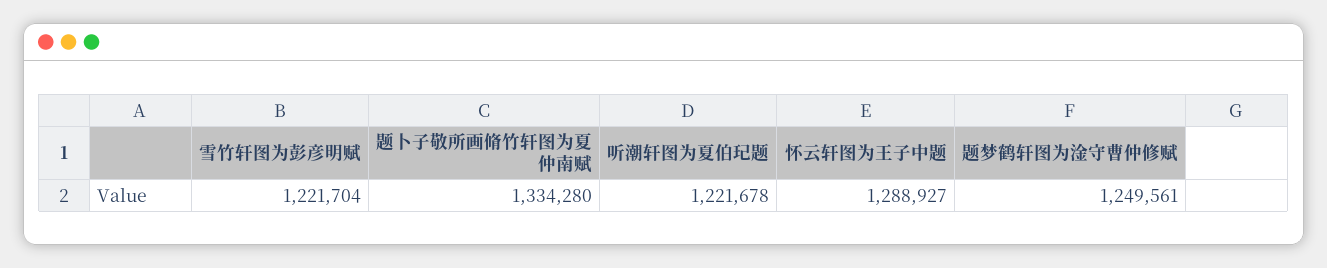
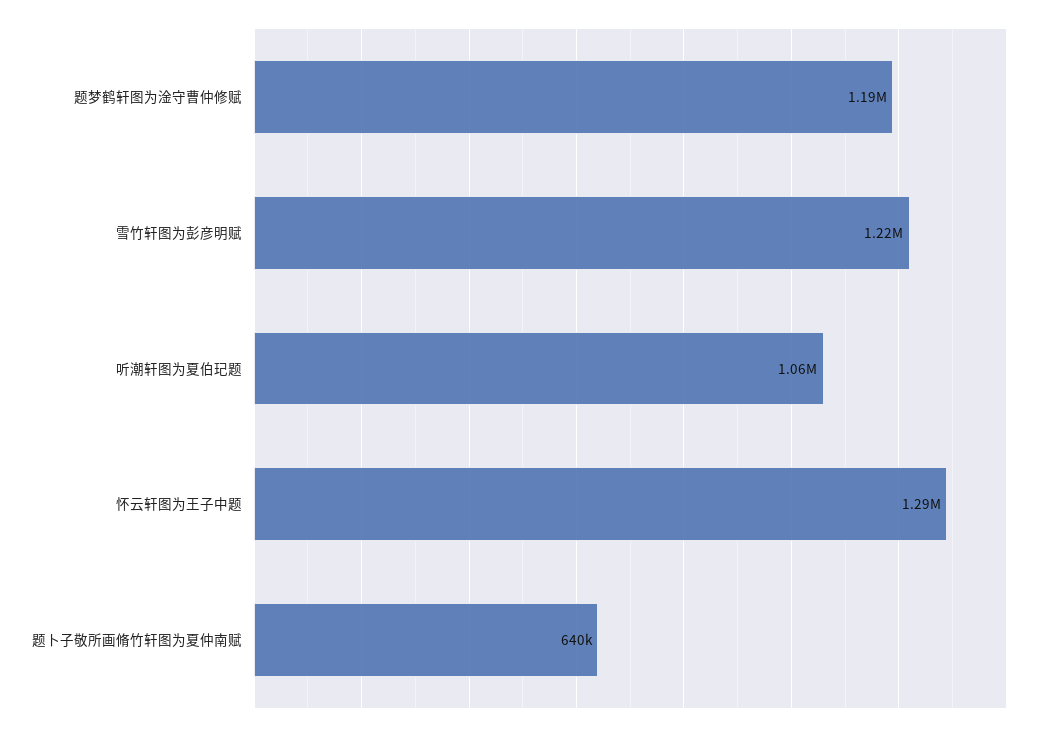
  {
    "雪竹轩图为彭彦明赋": 1221704,
-   "题卜子敬所画脩竹轩图为夏仲南赋": 1334280,
+   "题卜子敬所画脩竹轩图为夏仲南赋": 640000,
-   "听潮轩图为夏伯玘题": 1221678,
+   "听潮轩图为夏伯玘题": 1060000,
    "怀云轩图为王子中题": 1288927,
-   "题梦鹤轩图为淦守曹仲修赋": 1249561
+   "题梦鹤轩图为淦守曹仲修赋": 1190000
  }

